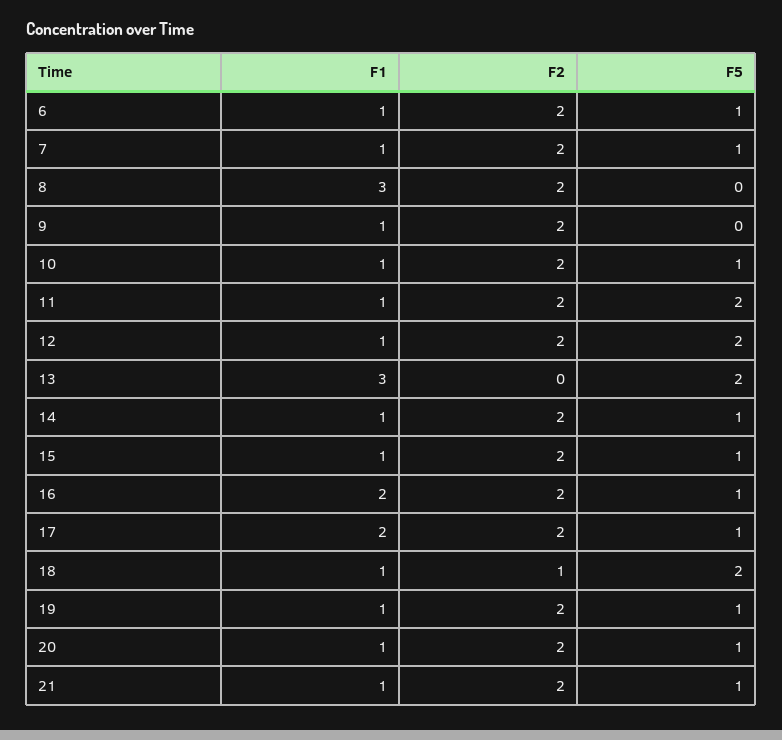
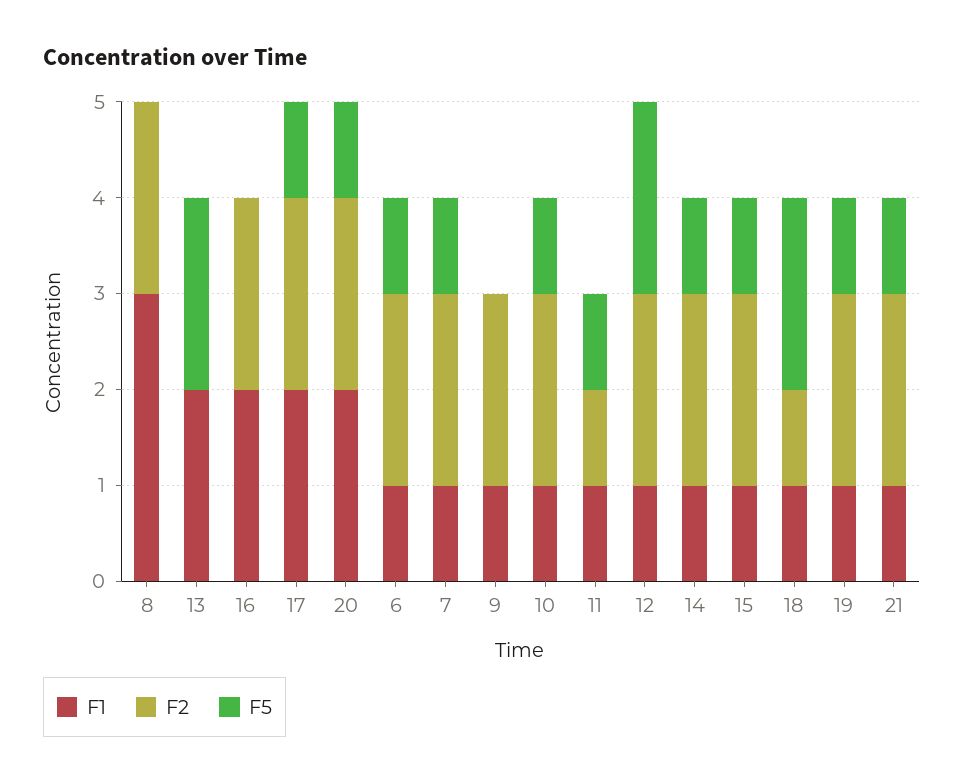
  {
    "F1": {
      "6": 1,
      "7": 1,
      "8": 3,
      "9": 1,
      "10": 1,
      "11": 1,
      "12": 1,
-     "13": 3,
+     "13": 2,
      "14": 1,
      "15": 1,
      "16": 2,
      "17": 2,
      "18": 1,
      "19": 1,
-     "20": 1,
+     "20": 2,
      "21": 1
    },
    "F2": {
      "6": 2,
      "7": 2,
      "8": 2,
      "9": 2,
      "10": 2,
-     "11": 2,
+     "11": 1,
      "12": 2,
      "13": 0,
      "14": 2,
      "15": 2,
      "16": 2,
      "17": 2,
      "18": 1,
      "19": 2,
      "20": 2,
      "21": 2
    },
    "F5": {
      "6": 1,
      "7": 1,
      "8": 0,
      "9": 0,
      "10": 1,
-     "11": 2,
+     "11": 1,
      "12": 2,
      "13": 2,
      "14": 1,
      "15": 1,
-     "16": 1,
+     "16": 0,
      "17": 1,
      "18": 2,
      "19": 1,
      "20": 1,
      "21": 1
    }
  }

